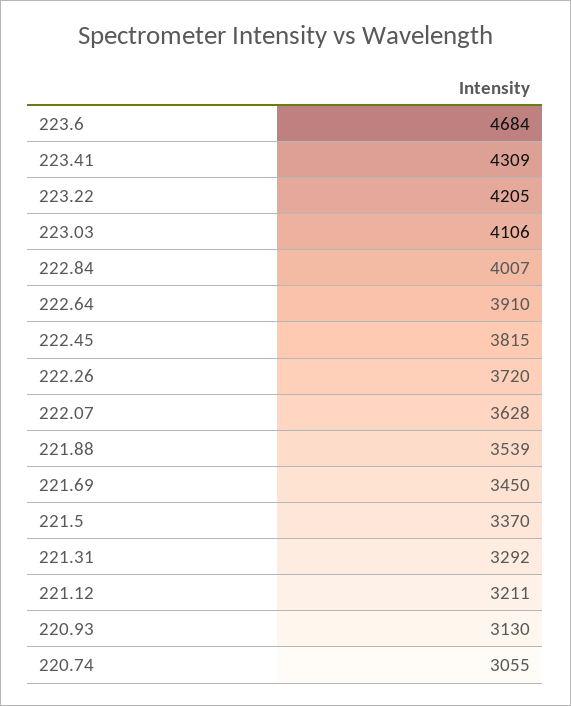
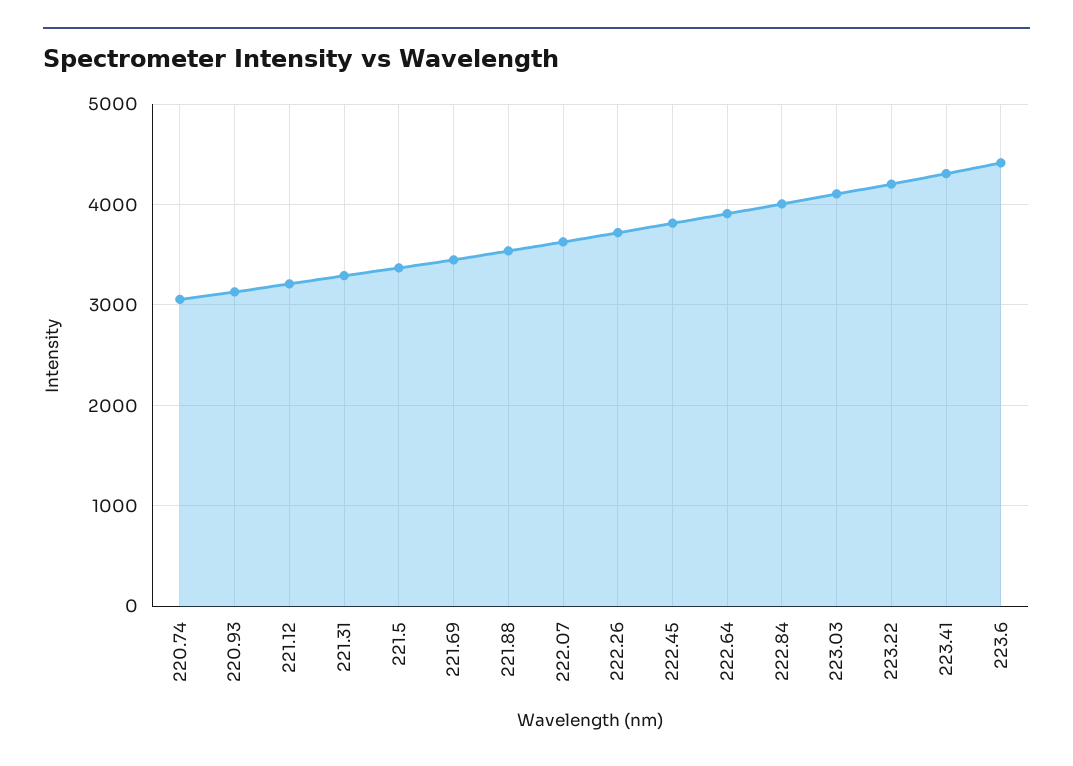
  {
-   "223.6": 4684,
+   "223.6": 4400,
    "223.41": 4309,
    "223.22": 4205,
    "223.03": 4106,
    "222.84": 4007,
    "222.64": 3910,
    "222.45": 3815,
    "222.26": 3720,
    "222.07": 3628,
    "221.88": 3539,
    "221.69": 3450,
    "221.5": 3370,
    "221.31": 3292,
    "221.12": 3211,
    "220.93": 3130,
    "220.74": 3055
  }

